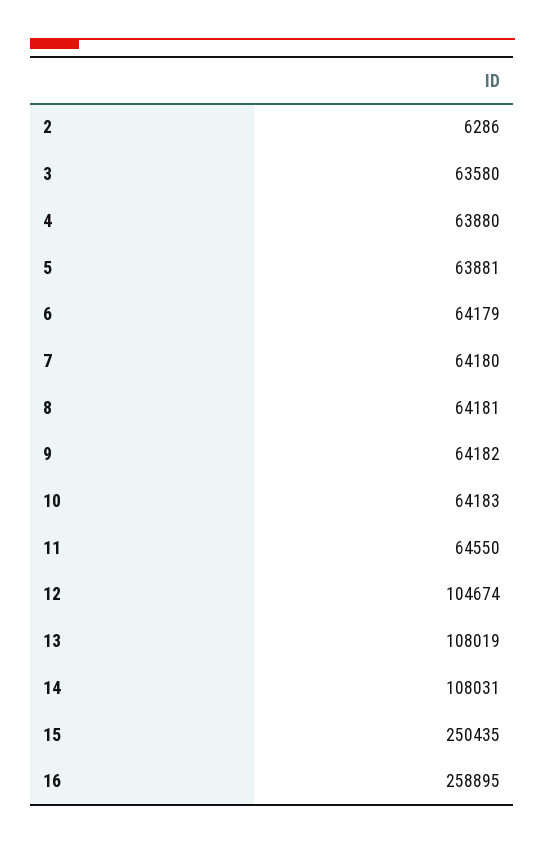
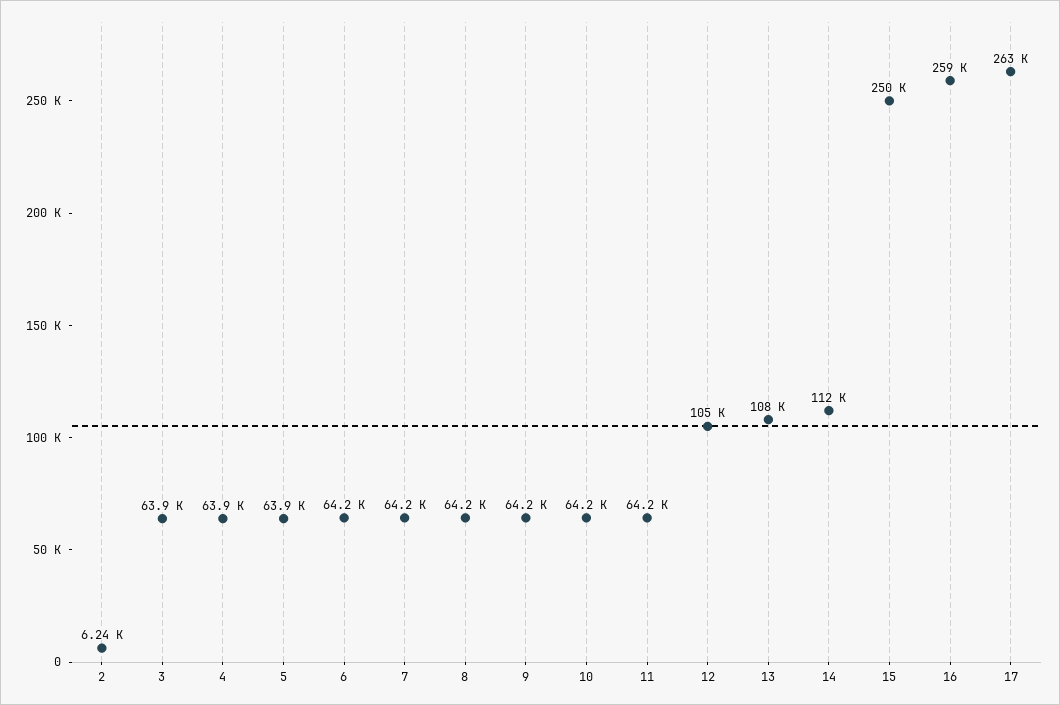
  {
-   "2": 6286,
+   "2": 6240,
-   "3": 63580,
+   "3": 63900,
    "4": 63880,
    "5": 63881,
    "6": 64179,
    "7": 64180,
    "8": 64181,
    "9": 64182,
    "10": 64183,
-   "11": 64550,
+   "11": 64200,
    "12": 104674,
    "13": 108019,
-   "14": 108031,
+   "14": 112000,
    "15": 250435,
-   "16": 258895
+   "16": 258895,
+   "17": 263000
  }

